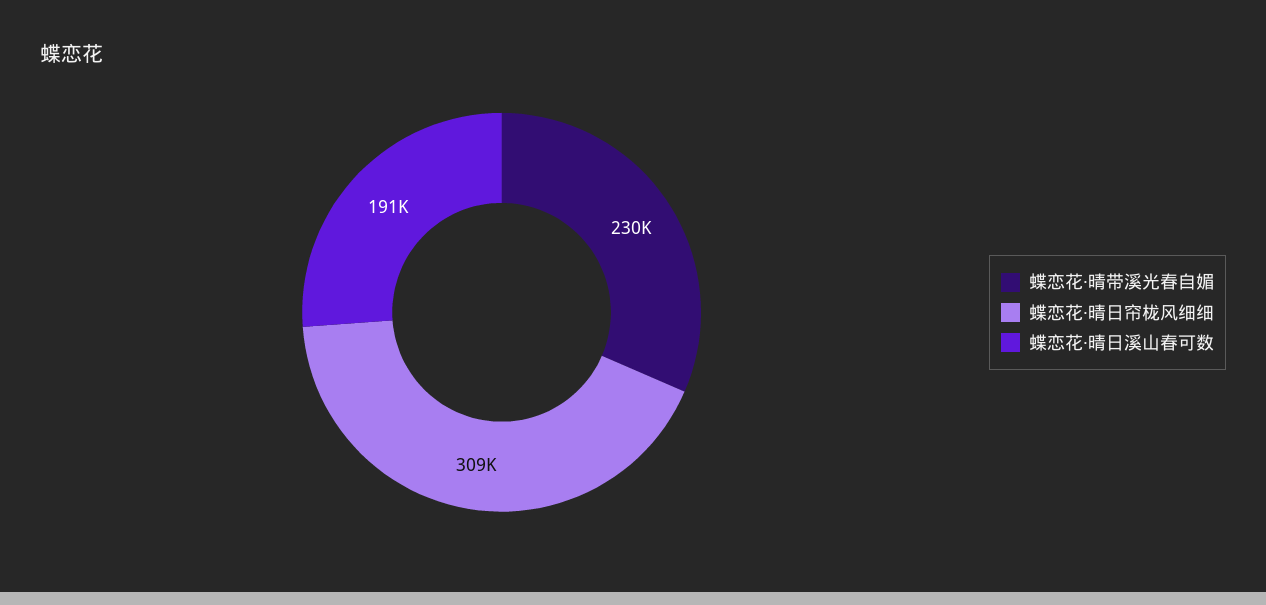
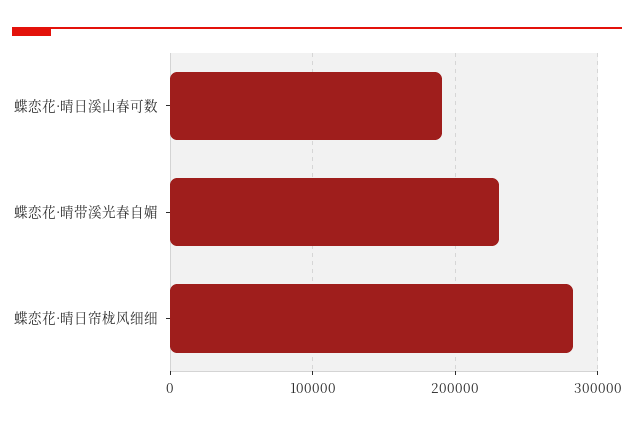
  {
    "蝶恋花·晴带溪光春自媚": 230000,
-   "蝶恋花·晴日帘栊风细细": 309000,
+   "蝶恋花·晴日帘栊风细细": 280000,
    "蝶恋花·晴日溪山春可数": 191000
  }

